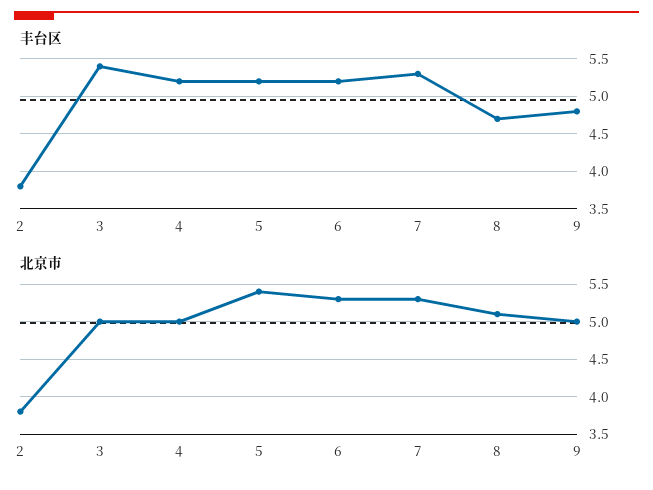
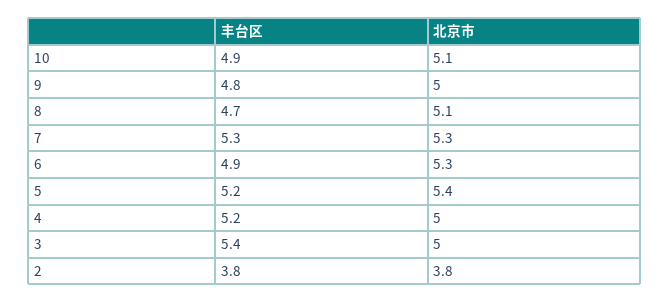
  {
    "丰台区": {
      "2": 3.8,
      "3": 5.4,
      "4": 5.2,
      "5": 5.2,
-     "6": 5.2,
+     "6": 4.9,
      "7": 5.3,
      "8": 4.7,
-     "9": 4.8
+     "9": 4.8,
+     "10": 4.9
    },
    "北京市": {
      "2": 3.8,
      "3": 5,
      "4": 5,
      "5": 5.4,
      "6": 5.3,
      "7": 5.3,
      "8": 5.1,
-     "9": 5
+     "9": 5,
+     "10": 5.1
    }
  }

